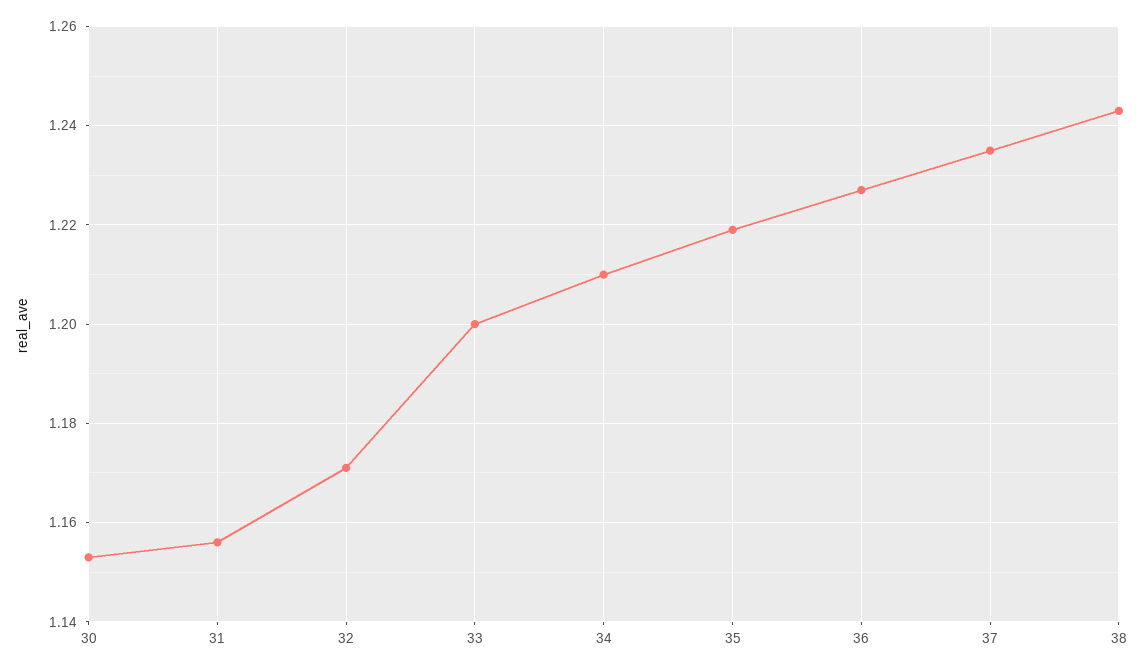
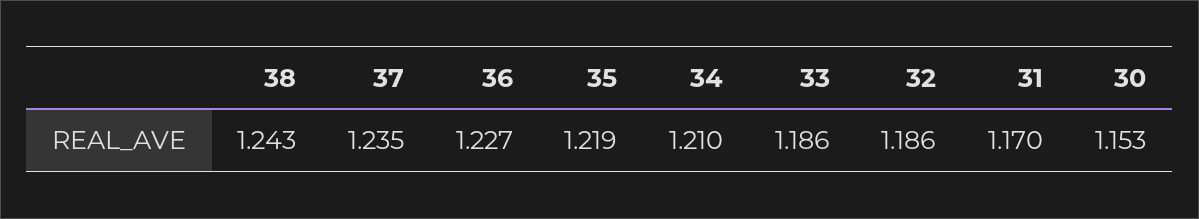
  {
    "30": 1.153,
-   "31": 1.155,
+   "31": 1.17,
-   "32": 1.17,
+   "32": 1.186,
-   "33": 1.2,
+   "33": 1.186,
    "34": 1.21,
    "35": 1.219,
    "36": 1.227,
    "37": 1.235,
    "38": 1.243
  }

